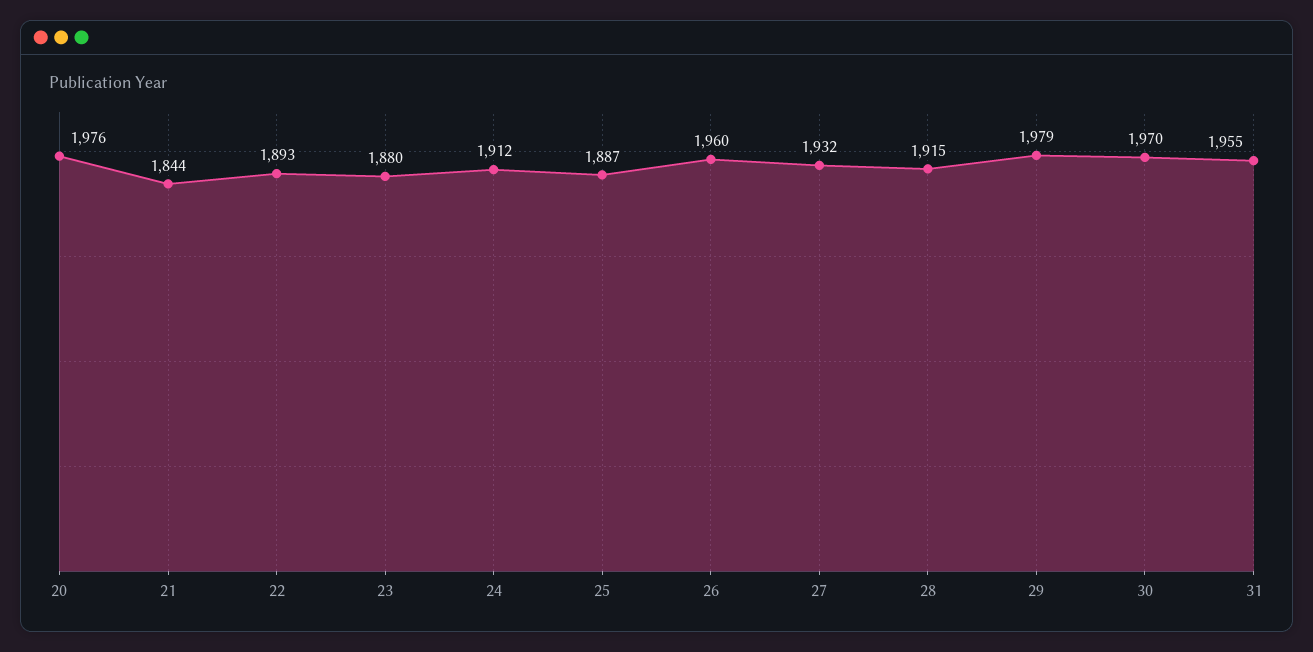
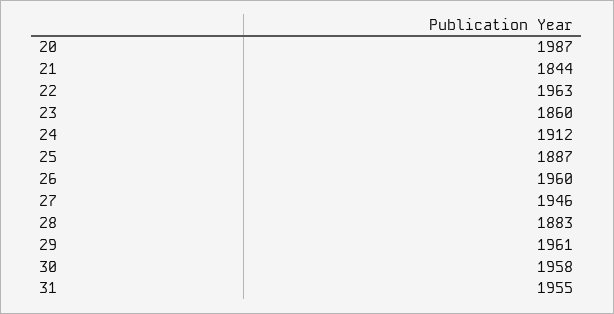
  {
-   "20": 1976,
+   "20": 1987,
    "21": 1844,
-   "22": 1893,
+   "22": 1963,
-   "23": 1880,
+   "23": 1860,
    "24": 1912,
    "25": 1887,
    "26": 1960,
-   "27": 1932,
+   "27": 1946,
-   "28": 1915,
+   "28": 1883,
-   "29": 1979,
+   "29": 1961,
-   "30": 1970,
+   "30": 1958,
    "31": 1955
  }

